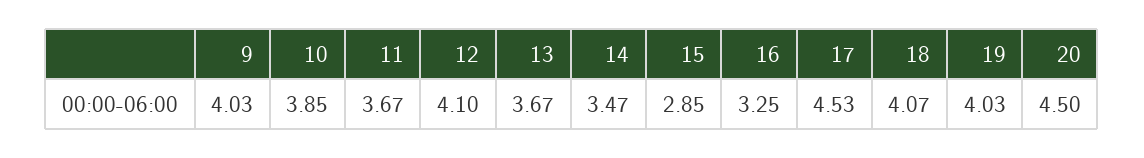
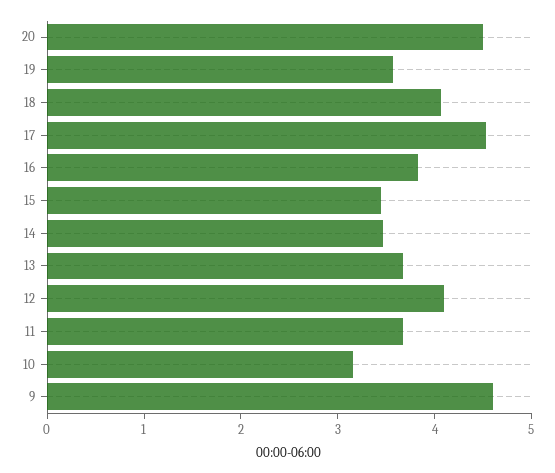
  {
-   "9": 4.03,
+   "9": 4.6,
-   "10": 3.85,
+   "10": 3.2,
    "11": 3.67,
    "12": 4.1,
    "13": 3.67,
    "14": 3.47,
-   "15": 2.85,
+   "15": 3.4,
-   "16": 3.25,
+   "16": 3.8,
    "17": 4.53,
    "18": 4.07,
-   "19": 4.03,
+   "19": 3.6,
    "20": 4.5
  }

